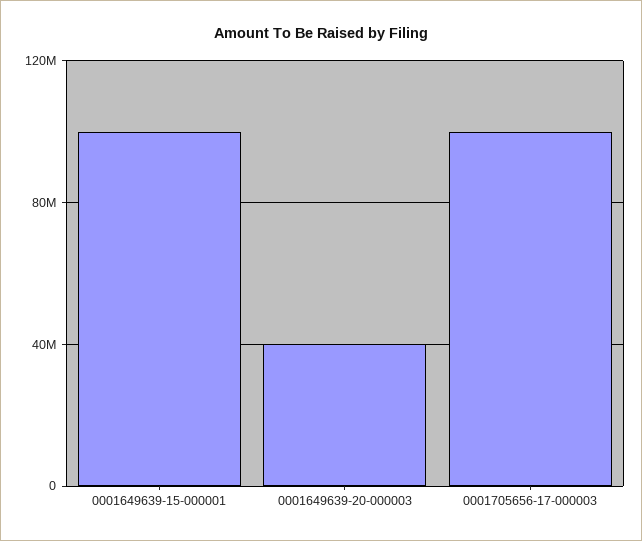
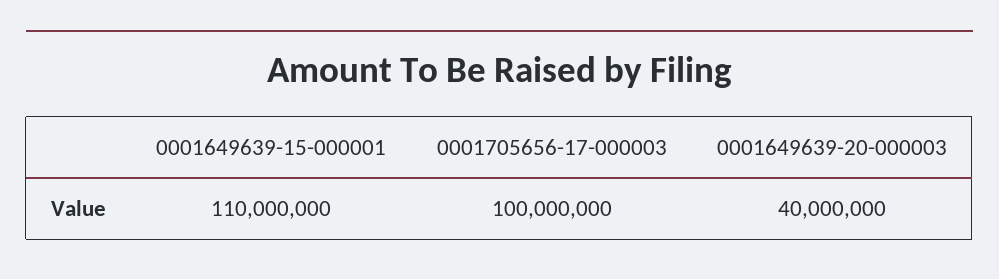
  {
-   "0001649639-15-000001": 100000000,
+   "0001649639-15-000001": 110000000,
    "0001649639-20-000003": 40000000,
    "0001705656-17-000003": 100000000
  }

